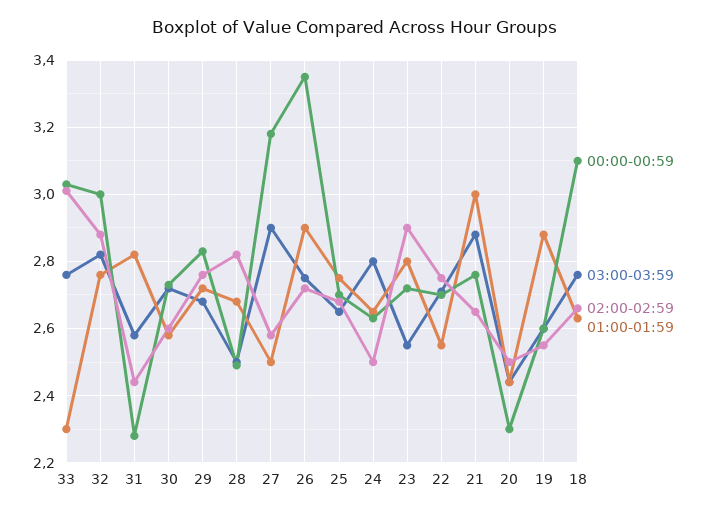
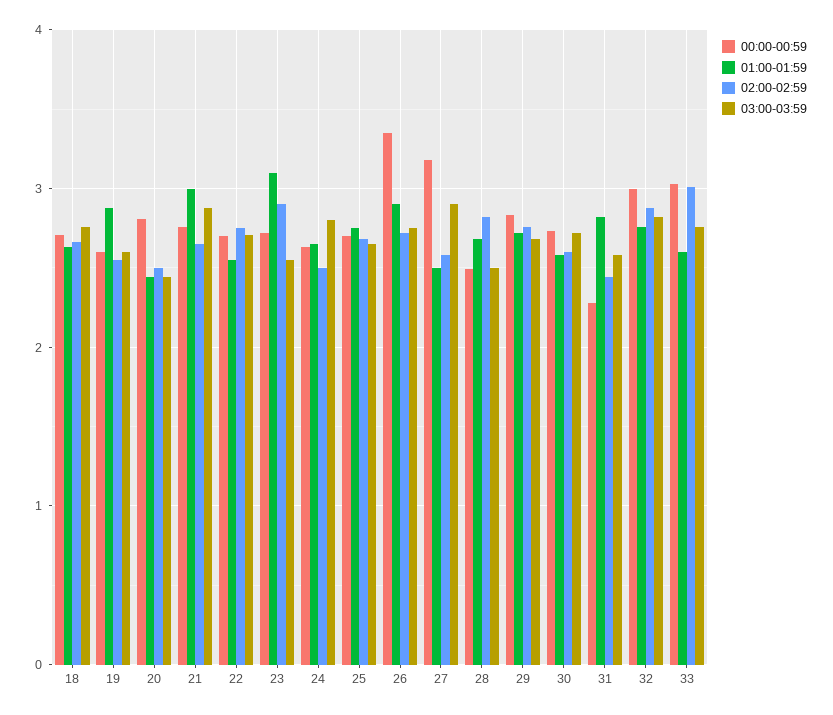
  {
    "00:00-00:59": {
      "33": 3.05,
      "32": 3,
      "31": 2.3,
      "30": 2.75,
      "29": 2.85,
      "28": 2.5,
      "27": 3.2,
      "26": 3.35,
      "25": 2.7,
      "24": 2.65,
      "23": 2.7,
      "22": 2.7,
      "21": 2.75,
-     "20": 2.3,
+     "20": 2.8,
      "19": 2.6,
-     "18": 3.1
+     "18": 2.7
    },
    "03:00-03:59": {
      "33": 2.75,
      "32": 2.8,
      "31": 2.6,
      "30": 2.7,
      "29": 2.7,
      "28": 2.5,
      "27": 2.9,
      "26": 2.75,
      "25": 2.65,
      "24": 2.8,
      "23": 2.55,
      "22": 2.7,
      "21": 2.9,
      "20": 2.45,
      "19": 2.6,
      "18": 2.75
    },
    "02:00-02:59": {
      "33": 3,
      "32": 2.9,
      "31": 2.45,
      "30": 2.6,
      "29": 2.75,
      "28": 2.8,
      "27": 2.6,
      "26": 2.7,
      "25": 2.7,
      "24": 2.5,
      "23": 2.9,
      "22": 2.75,
      "21": 2.65,
      "20": 2.5,
      "19": 2.55,
      "18": 2.65
    },
    "01:00-01:59": {
-     "33": 2.3,
+     "33": 2.6,
      "32": 2.75,
      "31": 2.8,
      "30": 2.6,
      "29": 2.7,
      "28": 2.7,
      "27": 2.5,
      "26": 2.9,
      "25": 2.75,
      "24": 2.65,
-     "23": 2.8,
+     "23": 3.1,
      "22": 2.55,
      "21": 3,
      "20": 2.45,
      "19": 2.9,
      "18": 2.65
    }
  }

